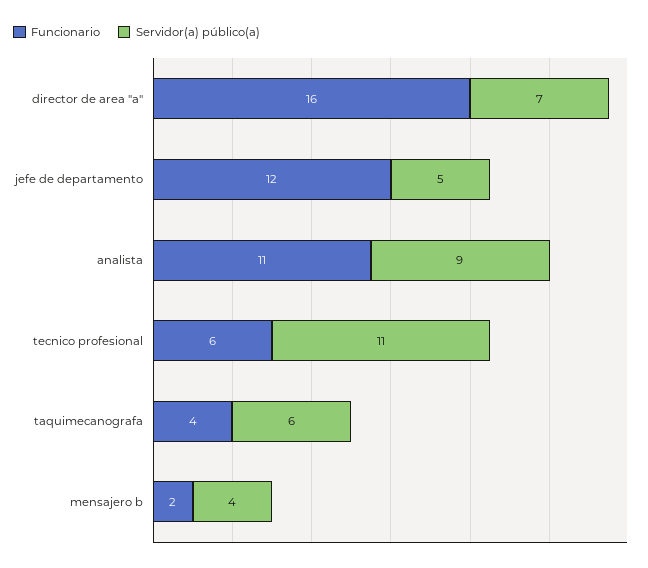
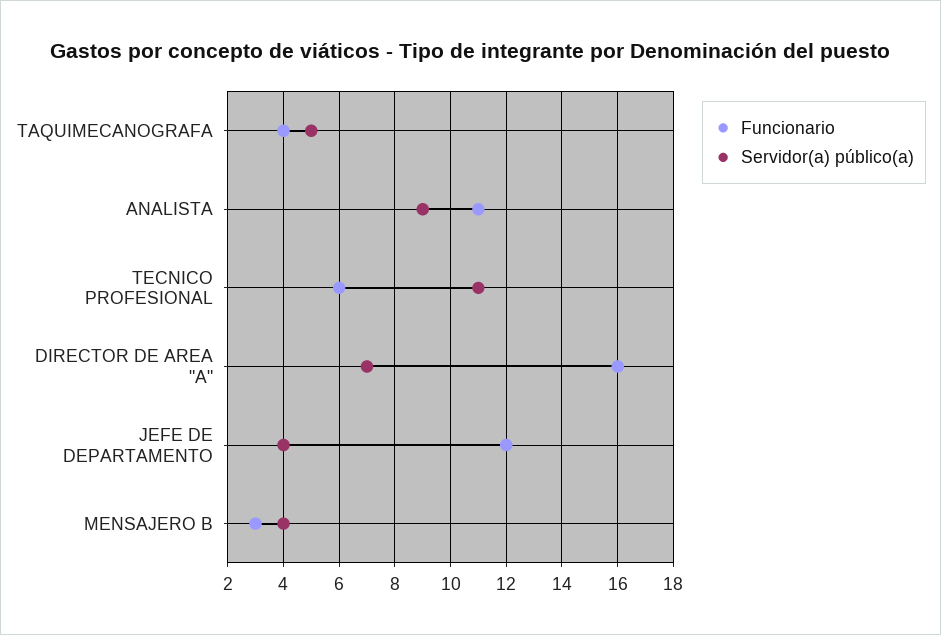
  {
    "Funcionario": {
      "director de area \"a\"": 16,
      "jefe de departamento": 12,
      "analista": 11,
      "tecnico profesional": 6,
      "taquimecanografa": 4,
-     "mensajero b": 2
+     "mensajero b": 3
    },
    "Servidor(a) público(a)": {
      "director de area \"a\"": 7,
-     "jefe de departamento": 5,
+     "jefe de departamento": 4,
      "analista": 9,
      "tecnico profesional": 11,
-     "taquimecanografa": 6,
+     "taquimecanografa": 5,
      "mensajero b": 4
    }
  }

